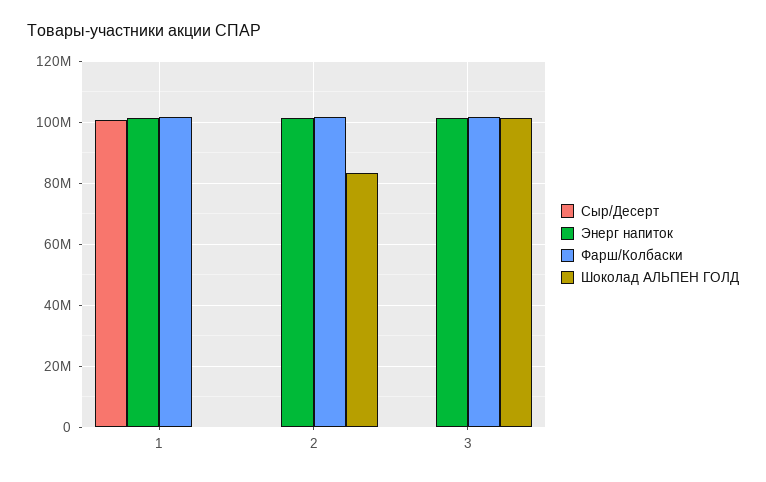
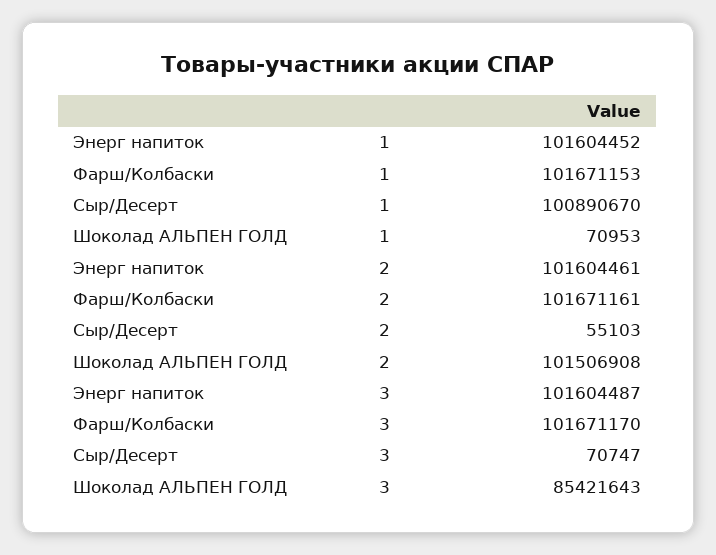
  {
    "Сыр/Десерт": {
      "1": 100890670,
      "2": 55103,
      "3": 70747
    },
    "Энерг напиток": {
      "1": 101604452,
      "2": 101604461,
      "3": 101604487
    },
    "Фарш/Колбаски": {
      "1": 101671153,
      "2": 101671161,
      "3": 101671170
    },
    "Шоколад АЛЬПЕН ГОЛД": {
      "1": 70953,
-     "2": 84000000,
+     "2": 101506908,
-     "3": 102000000
+     "3": 85421643
    }
  }

